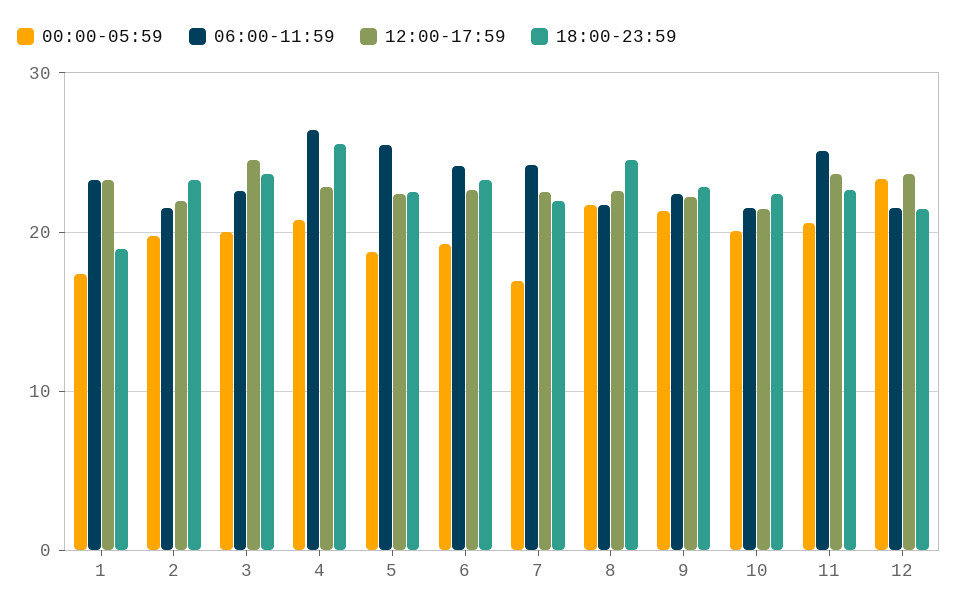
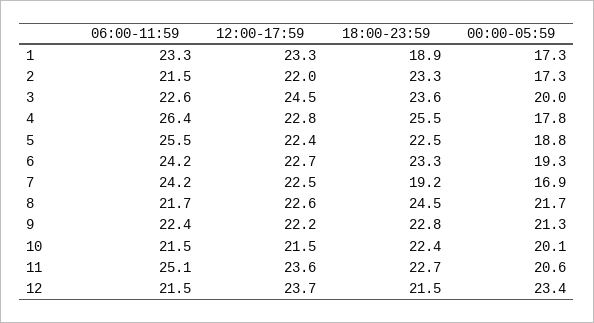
  {
    "00:00-05:59": {
      "1": 17.3,
-     "2": 20,
+     "2": 17.3,
      "3": 20,
-     "4": 21,
+     "4": 17.8,
      "5": 18.8,
      "6": 19.3,
      "7": 16.9,
      "8": 21.7,
      "9": 21.3,
      "10": 20.1,
      "11": 20.6,
      "12": 23.4
    },
    "06:00-11:59": {
      "1": 23.3,
      "2": 21.5,
      "3": 22.6,
      "4": 26.4,
      "5": 25.5,
      "6": 24.2,
      "7": 24.2,
      "8": 21.7,
      "9": 22.4,
      "10": 21.5,
      "11": 25.1,
      "12": 21.5
    },
    "12:00-17:59": {
      "1": 23.3,
      "2": 22,
      "3": 24.5,
      "4": 22.8,
      "5": 22.4,
      "6": 22.7,
      "7": 22.5,
      "8": 22.6,
      "9": 22.2,
      "10": 21.5,
      "11": 23.6,
      "12": 23.7
    },
    "18:00-23:59": {
      "1": 18.9,
      "2": 23.3,
      "3": 23.6,
      "4": 25.5,
      "5": 22.5,
      "6": 23.3,
-     "7": 22,
+     "7": 19.2,
      "8": 24.5,
      "9": 22.8,
      "10": 22.4,
      "11": 22.7,
      "12": 21.5
    }
  }

